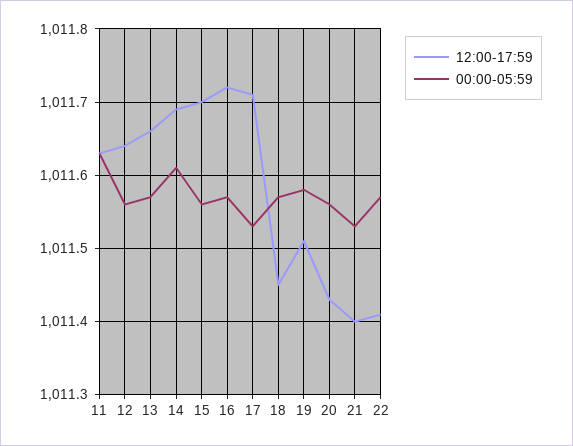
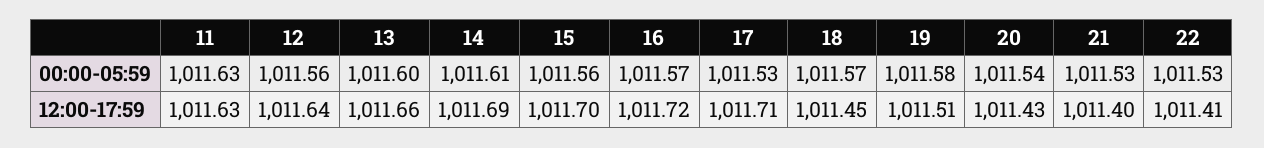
  {
    "12:00-17:59": {
      "11": 1011.63,
      "12": 1011.64,
      "13": 1011.66,
      "14": 1011.69,
      "15": 1011.7,
      "16": 1011.72,
      "17": 1011.71,
      "18": 1011.45,
      "19": 1011.51,
      "20": 1011.43,
      "21": 1011.4,
      "22": 1011.41
    },
    "00:00-05:59": {
      "11": 1011.63,
      "12": 1011.56,
-     "13": 1011.57,
+     "13": 1011.6,
      "14": 1011.61,
      "15": 1011.56,
      "16": 1011.57,
      "17": 1011.53,
      "18": 1011.57,
      "19": 1011.58,
-     "20": 1011.56,
+     "20": 1011.54,
      "21": 1011.53,
-     "22": 1011.57
+     "22": 1011.53
    }
  }

